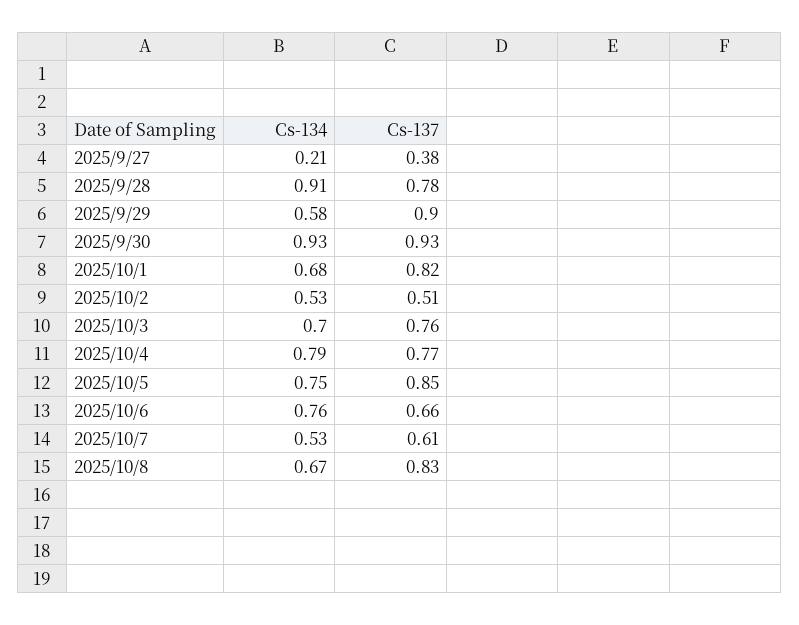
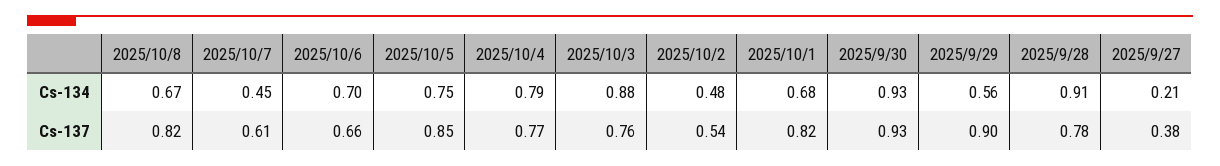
  {
    "Cs-134": {
      "2025/9/27": 0.21,
      "2025/9/28": 0.91,
-     "2025/9/29": 0.58,
+     "2025/9/29": 0.56,
      "2025/9/30": 0.93,
      "2025/10/1": 0.68,
-     "2025/10/2": 0.53,
+     "2025/10/2": 0.48,
-     "2025/10/3": 0.7,
+     "2025/10/3": 0.88,
      "2025/10/4": 0.79,
      "2025/10/5": 0.75,
-     "2025/10/6": 0.76,
+     "2025/10/6": 0.7,
-     "2025/10/7": 0.53,
+     "2025/10/7": 0.45,
      "2025/10/8": 0.67
    },
    "Cs-137": {
      "2025/9/27": 0.38,
      "2025/9/28": 0.78,
      "2025/9/29": 0.9,
      "2025/9/30": 0.93,
      "2025/10/1": 0.82,
-     "2025/10/2": 0.51,
+     "2025/10/2": 0.54,
      "2025/10/3": 0.76,
      "2025/10/4": 0.77,
      "2025/10/5": 0.85,
      "2025/10/6": 0.66,
      "2025/10/7": 0.61,
-     "2025/10/8": 0.83
+     "2025/10/8": 0.82
    }
  }

